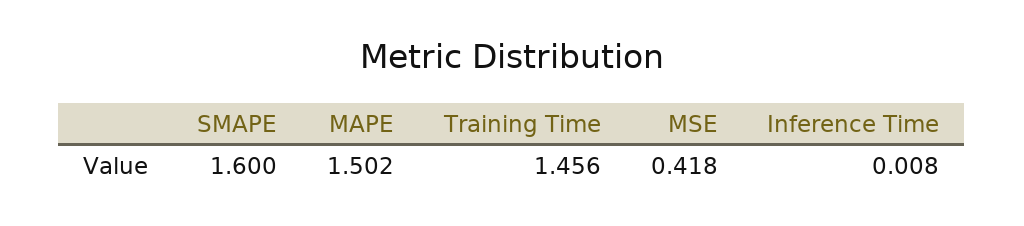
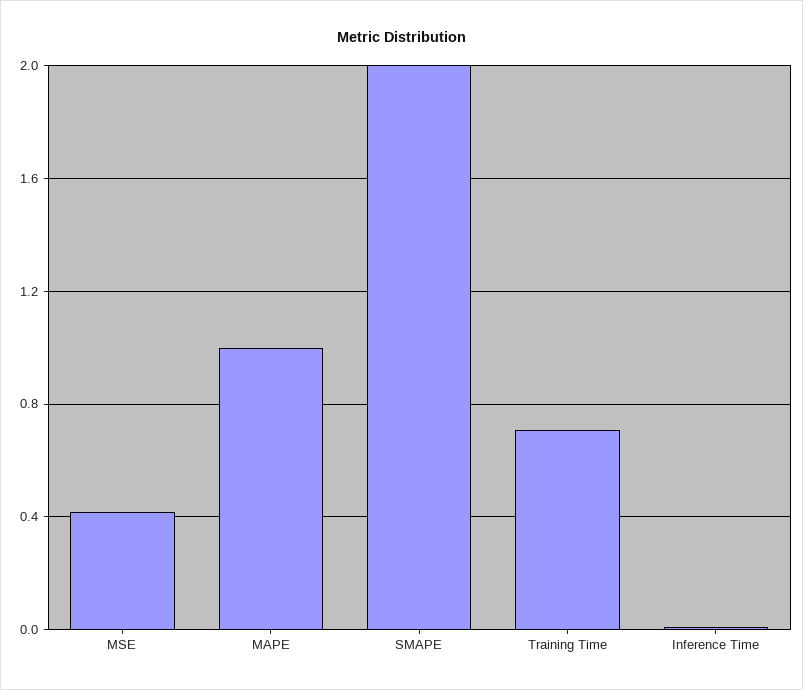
  {
-   "SMAPE": 1.6,
+   "SMAPE": 2,
-   "MAPE": 1.502,
+   "MAPE": 1,
-   "Training Time": 1.456,
+   "Training Time": 0.7,
    "MSE": 0.418,
    "Inference Time": 0.008
  }

